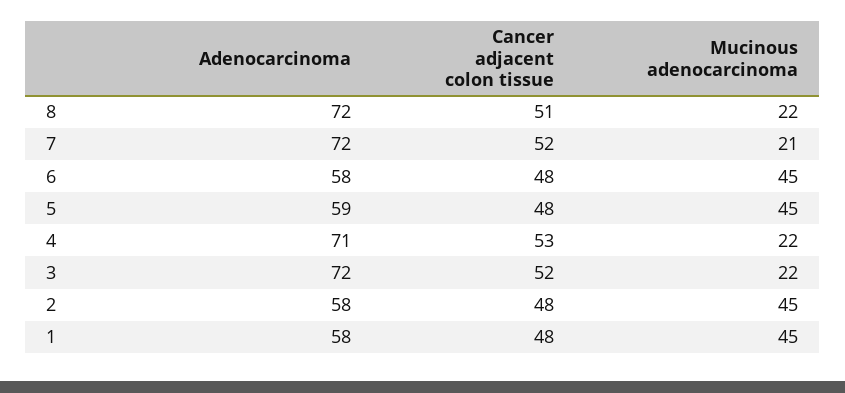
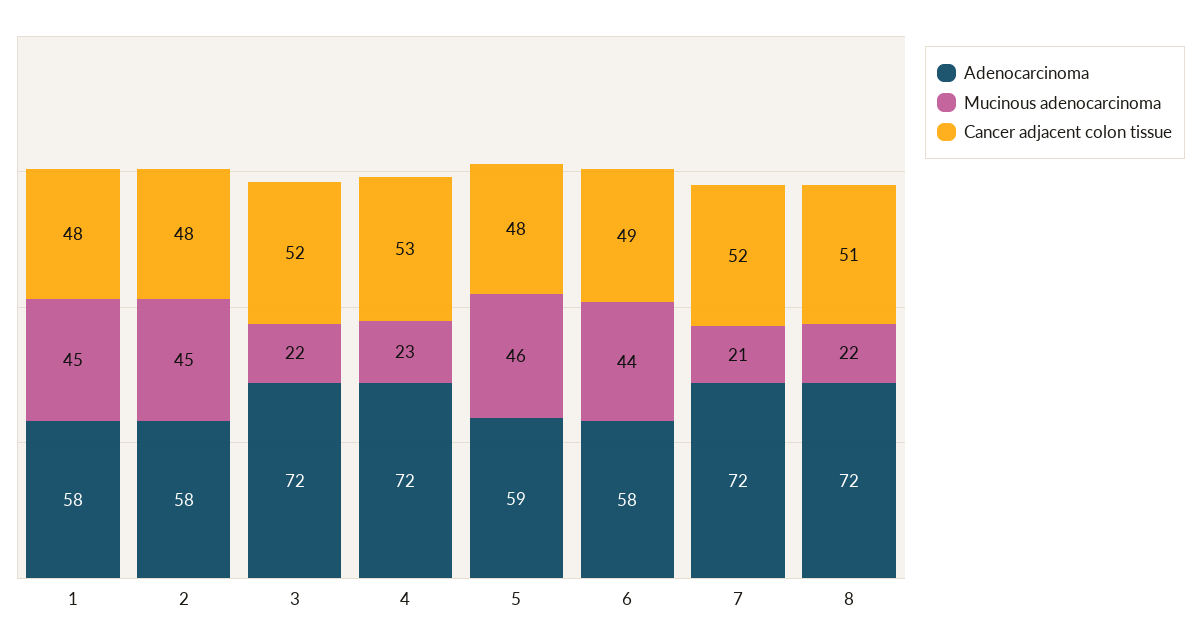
  {
    "Adenocarcinoma": {
      "8": 72,
      "7": 72,
      "6": 58,
      "5": 59,
-     "4": 71,
+     "4": 72,
      "3": 72,
      "2": 58,
      "1": 58
    },
    "Cancer adjacent colon tissue": {
      "8": 51,
      "7": 52,
-     "6": 48,
+     "6": 49,
      "5": 48,
      "4": 53,
      "3": 52,
      "2": 48,
      "1": 48
    },
    "Mucinous adenocarcinoma": {
      "8": 22,
      "7": 21,
-     "6": 45,
+     "6": 44,
-     "5": 45,
+     "5": 46,
-     "4": 22,
+     "4": 23,
      "3": 22,
      "2": 45,
      "1": 45
    }
  }

